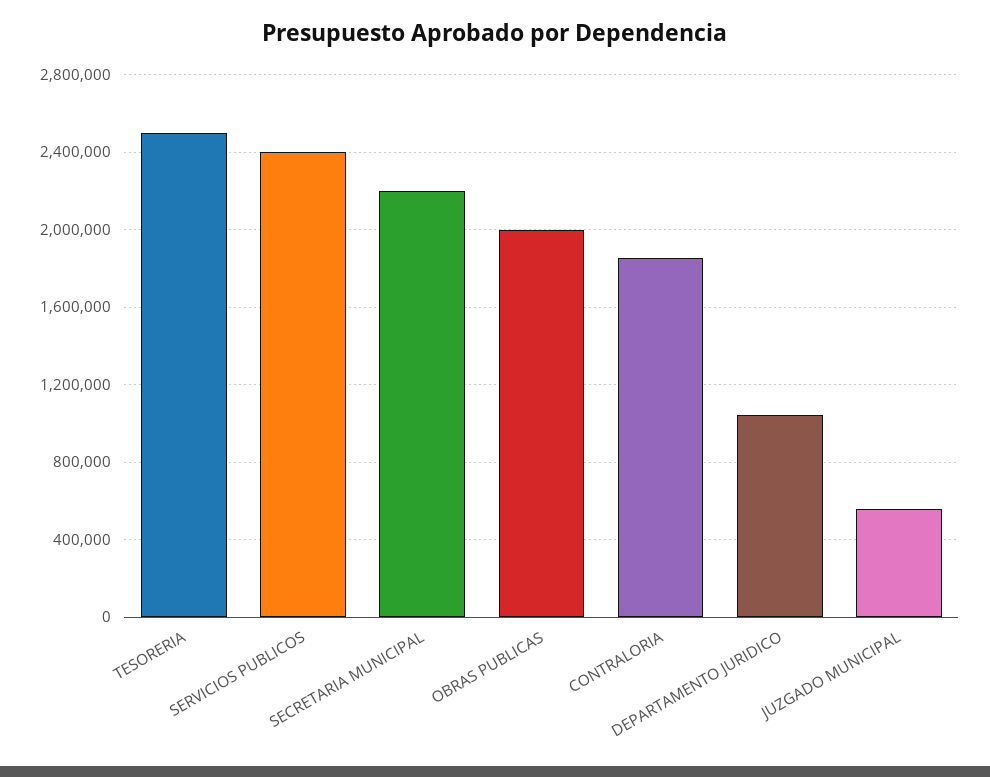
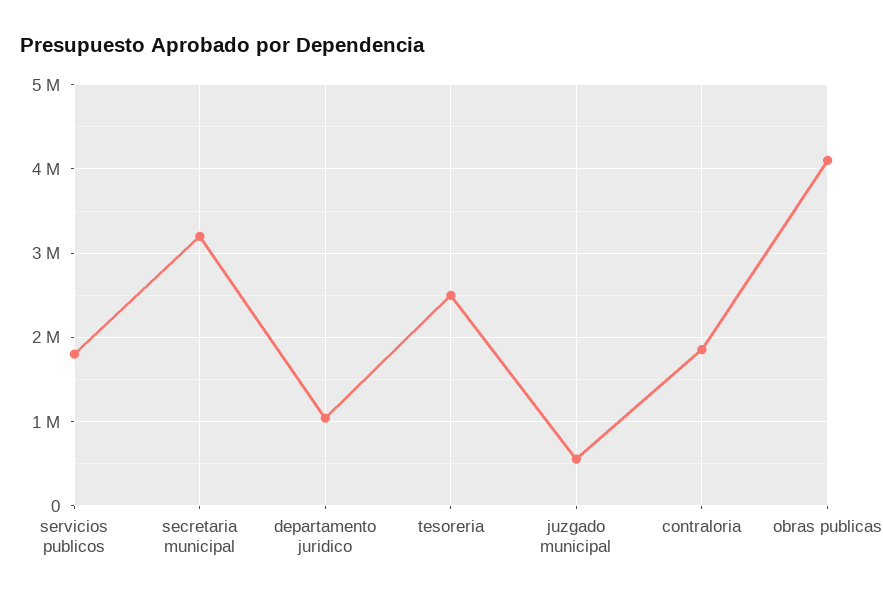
  {
    "TESORERIA": 2500000,
-   "SERVICIOS PUBLICOS": 2400000,
+   "SERVICIOS PUBLICOS": 1800000,
-   "SECRETARIA MUNICIPAL": 2200000,
+   "SECRETARIA MUNICIPAL": 3200000,
-   "OBRAS PUBLICAS": 2000000,
+   "OBRAS PUBLICAS": 4100000,
    "CONTRALORIA": 1850000,
    "DEPARTAMENTO JURIDICO": 1050000,
    "JUZGADO MUNICIPAL": 550000
  }

